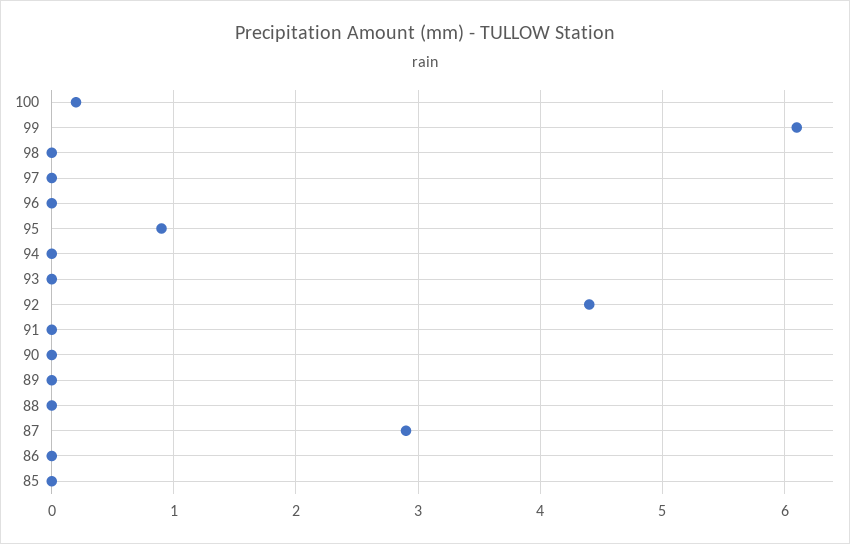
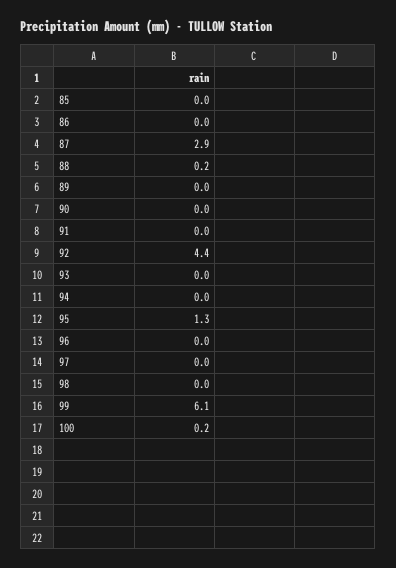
  {
    "100": 0.2,
    "99": 6.1,
    "98": 0,
    "97": 0,
    "96": 0,
-   "95": 0.9,
+   "95": 1.3,
    "94": 0,
    "93": 0,
    "92": 4.4,
    "91": 0,
    "90": 0,
    "89": 0,
-   "88": 0,
+   "88": 0.2,
    "87": 2.9,
    "86": 0,
    "85": 0
  }

